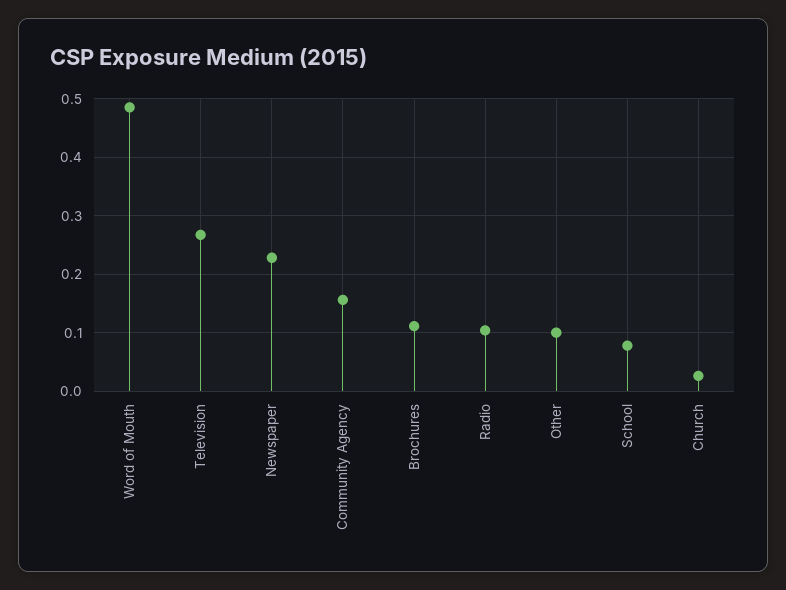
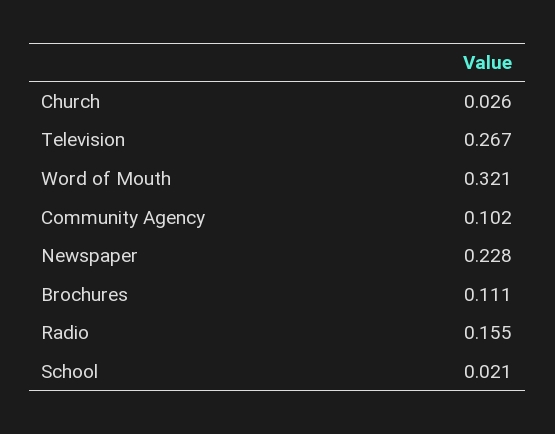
  {
-   "Word of Mouth": 0.48,
+   "Word of Mouth": 0.321,
    "Television": 0.267,
    "Newspaper": 0.228,
-   "Community Agency": 0.16,
+   "Community Agency": 0.102,
    "Brochures": 0.111,
-   "Radio": 0.1,
+   "Radio": 0.155,
-   "Other": 0.1,
-   "School": 0.08,
+   "School": 0.021,
    "Church": 0.026
  }

